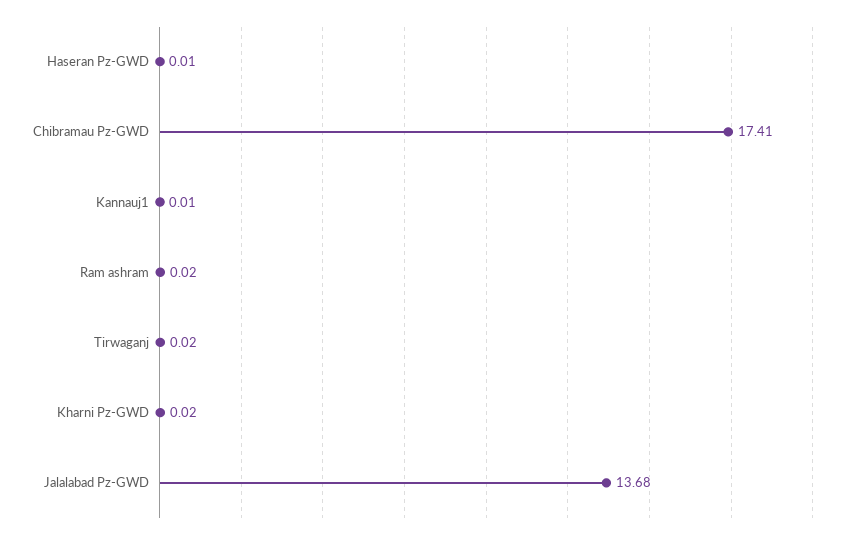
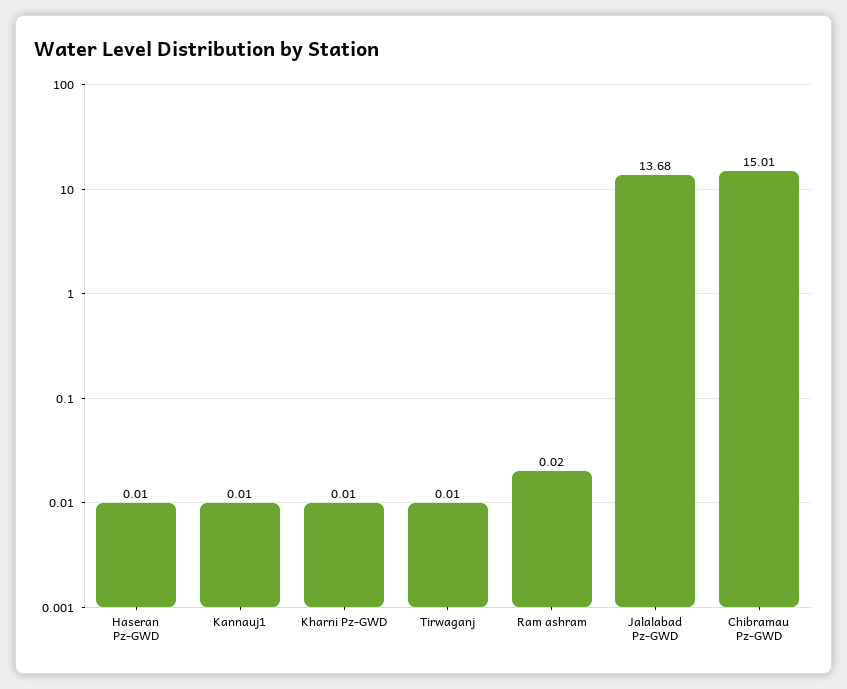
  {
    "Haseran Pz-GWD": 0.01,
-   "Chibramau Pz-GWD": 17.41,
+   "Chibramau Pz-GWD": 15.01,
    "Kannauj1": 0.01,
    "Ram ashram": 0.02,
-   "Tirwaganj": 0.02,
+   "Tirwaganj": 0.01,
-   "Kharni Pz-GWD": 0.02,
+   "Kharni Pz-GWD": 0.01,
    "Jalalabad Pz-GWD": 13.68
  }

